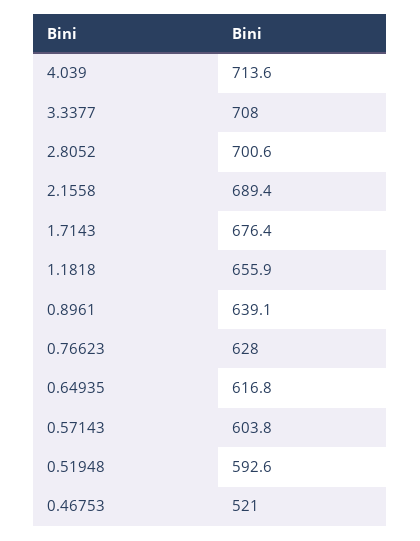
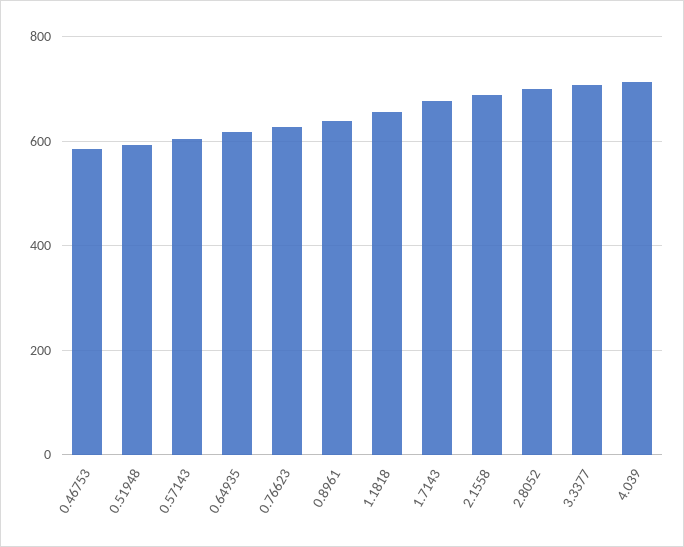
  {
    "4.039": 713.6,
    "3.3377": 708,
    "2.8052": 700.6,
    "2.1558": 689.4,
    "1.7143": 676.4,
    "1.1818": 655.9,
    "0.8961": 639.1,
    "0.76623": 628,
    "0.64935": 616.8,
    "0.57143": 603.8,
    "0.51948": 592.6,
-   "0.46753": 521
+   "0.46753": 580
  }

